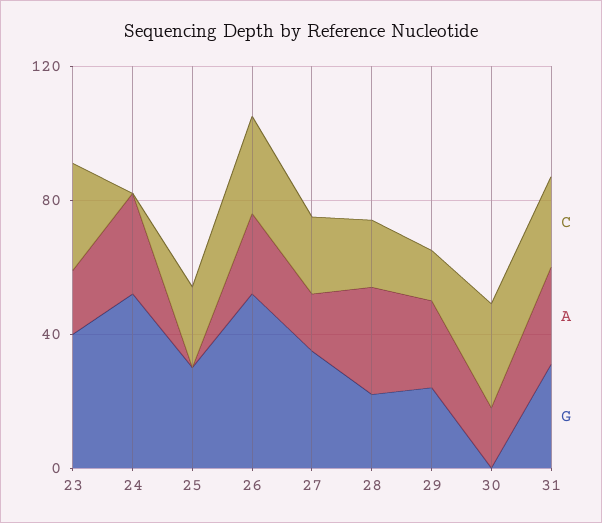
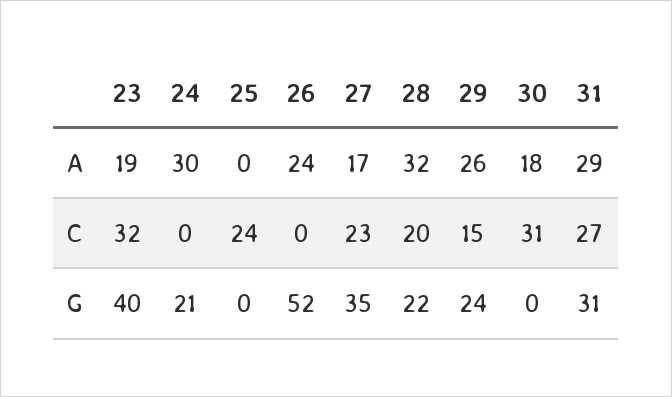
  {
    "C": {
      "23": 32,
      "24": 0,
      "25": 24,
-     "26": 30,
+     "26": 0,
      "27": 23,
      "28": 20,
      "29": 15,
      "30": 31,
      "31": 27
    },
    "A": {
      "23": 19,
      "24": 30,
      "25": 0,
      "26": 24,
      "27": 17,
      "28": 32,
      "29": 26,
      "30": 18,
      "31": 29
    },
    "G": {
      "23": 40,
-     "24": 50,
+     "24": 21,
-     "25": 30,
+     "25": 0,
      "26": 52,
      "27": 35,
      "28": 22,
      "29": 24,
      "30": 0,
      "31": 31
    }
  }

